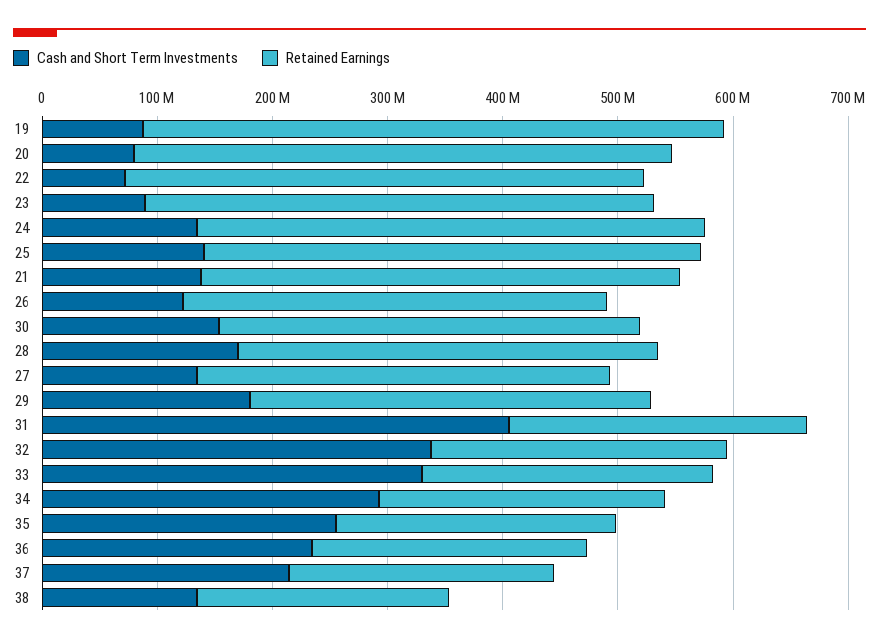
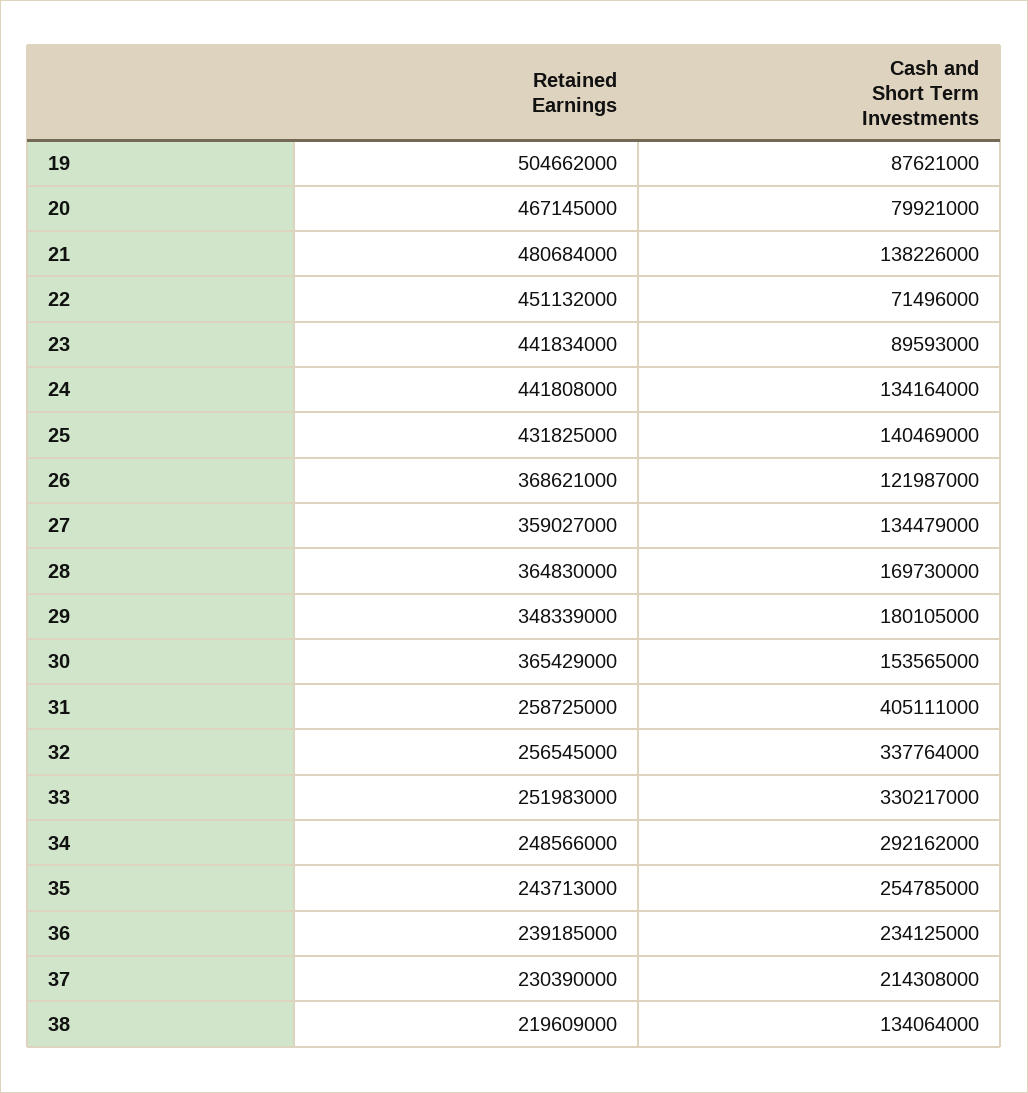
  {
    "Cash and Short Term Investments": {
      "19": 87621000,
      "20": 79921000,
      "22": 71496000,
      "23": 89593000,
      "24": 134164000,
      "25": 140469000,
      "21": 138226000,
      "26": 121987000,
      "30": 153565000,
      "28": 169730000,
      "27": 134479000,
      "29": 180105000,
      "31": 405111000,
      "32": 337764000,
      "33": 330217000,
      "34": 292162000,
      "35": 254785000,
      "36": 234125000,
      "37": 214308000,
      "38": 134064000
    },
    "Retained Earnings": {
      "19": 504662000,
      "20": 467145000,
      "22": 451132000,
      "23": 441834000,
      "24": 441808000,
      "25": 431825000,
-     "21": 420000000,
+     "21": 480684000,
      "26": 368621000,
      "30": 365429000,
      "28": 364830000,
      "27": 359027000,
      "29": 348339000,
      "31": 258725000,
      "32": 256545000,
      "33": 251983000,
      "34": 248566000,
      "35": 243713000,
      "36": 239185000,
      "37": 230390000,
      "38": 219609000
    }
  }

